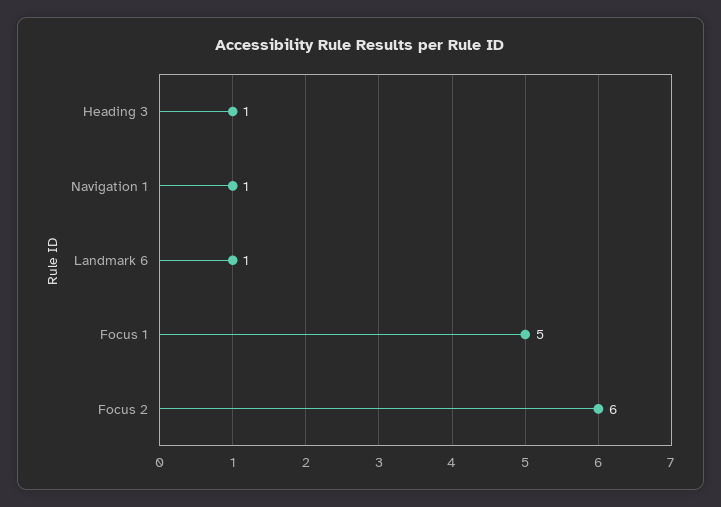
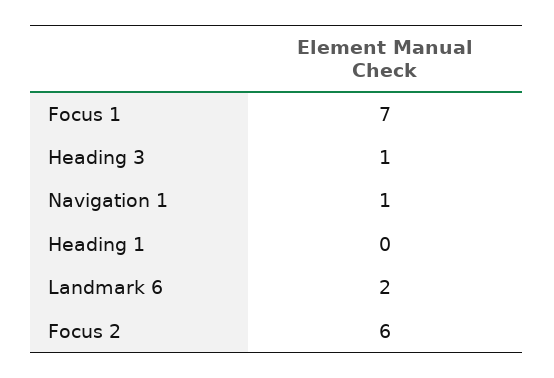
  {
    "Heading 3": 1,
    "Navigation 1": 1,
-   "Landmark 6": 1,
+   "Landmark 6": 2,
-   "Focus 1": 5,
+   "Focus 1": 7,
-   "Focus 2": 6
+   "Focus 2": 6,
+   "Heading 1": 0
  }

